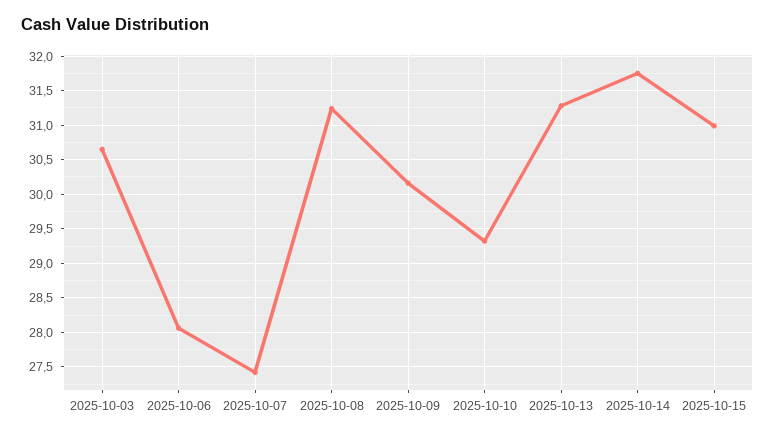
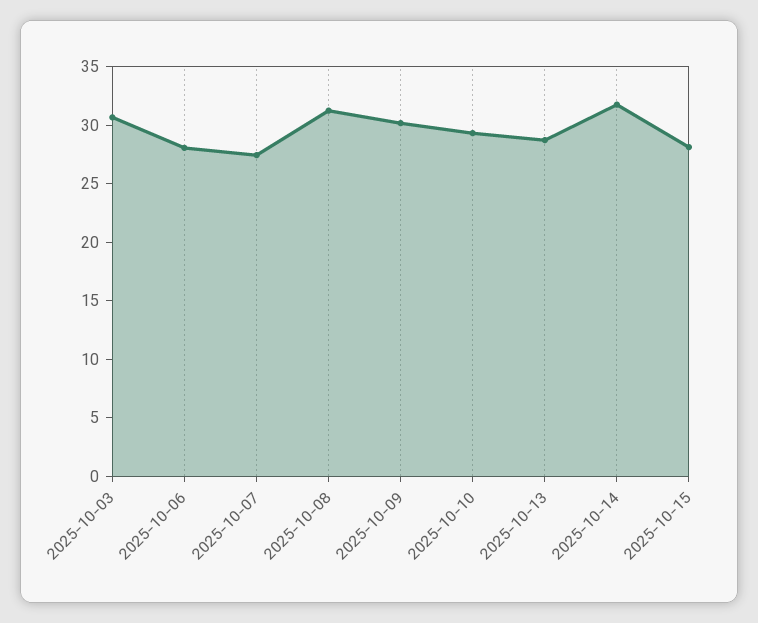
  {
    "2025-10-03": 30.7,
    "2025-10-06": 28.1,
    "2025-10-07": 27.4,
    "2025-10-08": 31.2,
    "2025-10-09": 30.2,
    "2025-10-10": 29.3,
-   "2025-10-13": 31.3,
+   "2025-10-13": 29,
    "2025-10-14": 31.8,
-   "2025-10-15": 31
+   "2025-10-15": 28
  }

